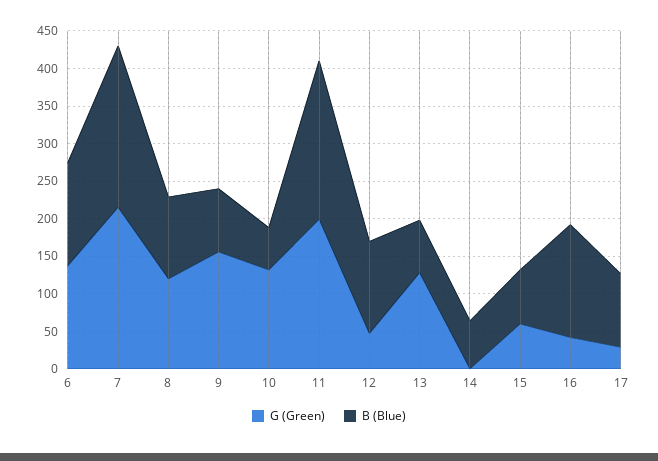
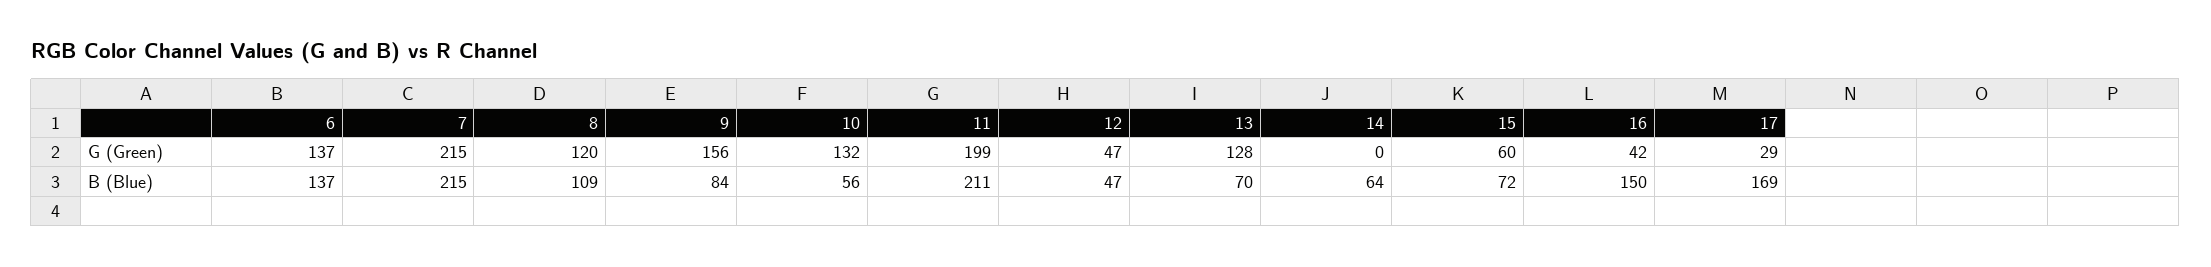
  {
    "G (Green)": {
      "6": 137,
      "7": 215,
      "8": 120,
      "9": 156,
      "10": 132,
      "11": 199,
      "12": 47,
      "13": 128,
      "14": 0,
      "15": 60,
      "16": 42,
      "17": 29
    },
    "B (Blue)": {
      "6": 137,
      "7": 215,
      "8": 109,
      "9": 84,
      "10": 56,
      "11": 211,
-     "12": 125,
+     "12": 47,
      "13": 70,
      "14": 64,
      "15": 72,
      "16": 150,
-     "17": 100
+     "17": 169
    }
  }

